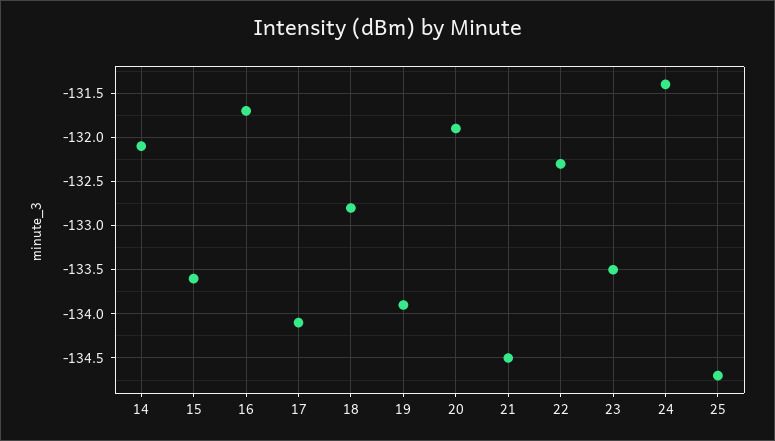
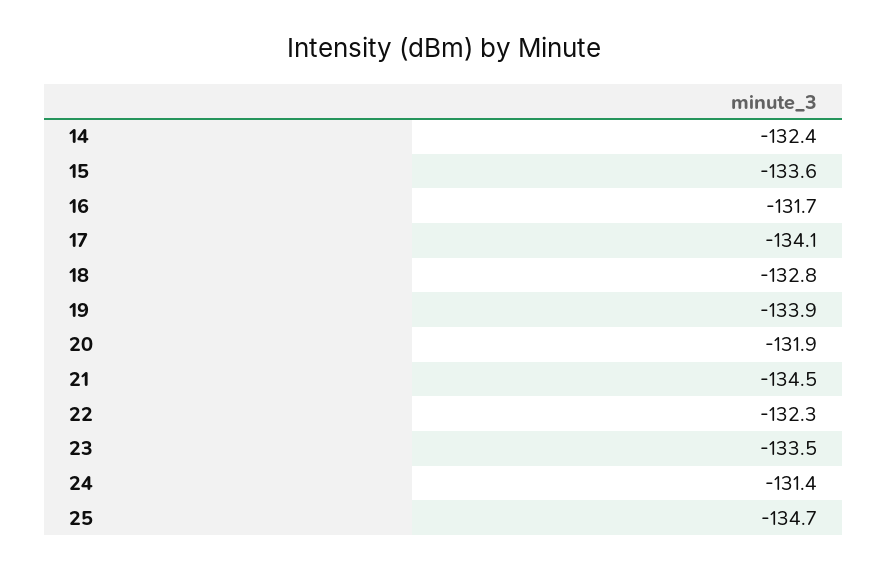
  {
-   "14": -132.1,
+   "14": -132.4,
    "15": -133.6,
    "16": -131.7,
    "17": -134.1,
    "18": -132.8,
    "19": -133.9,
    "20": -131.9,
    "21": -134.5,
    "22": -132.3,
    "23": -133.5,
    "24": -131.4,
    "25": -134.7
  }

